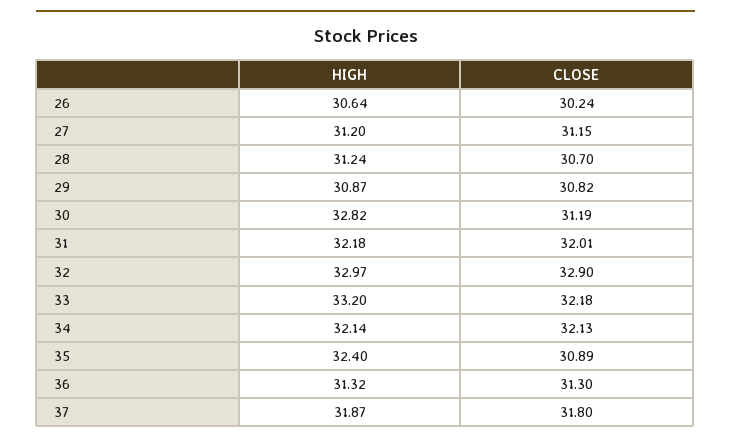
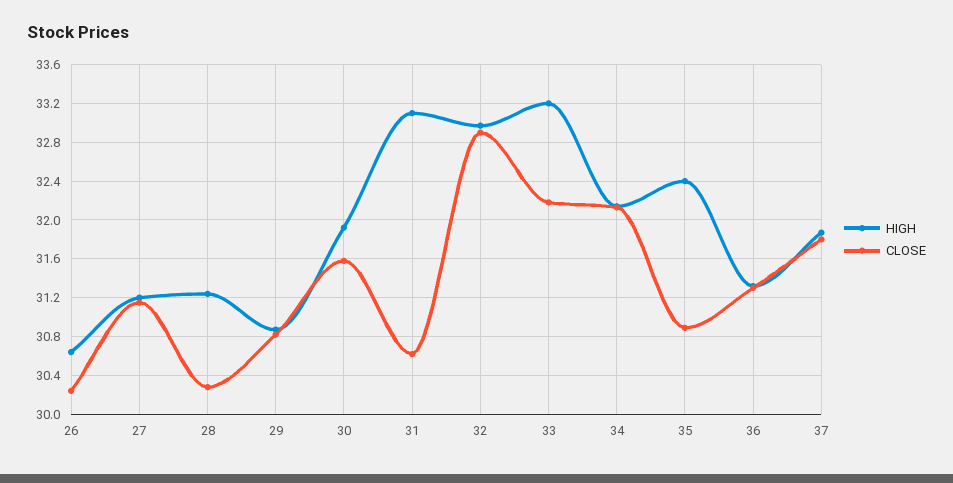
  {
    "HIGH": {
      "26": 30.64,
      "27": 31.2,
      "28": 31.24,
      "29": 30.87,
-     "30": 32.82,
+     "30": 31.9,
-     "31": 32.18,
+     "31": 33.1,
      "32": 32.97,
      "33": 33.2,
      "34": 32.14,
      "35": 32.4,
      "36": 31.32,
      "37": 31.87
    },
    "CLOSE": {
      "26": 30.24,
      "27": 31.15,
-     "28": 30.7,
+     "28": 30.3,
      "29": 30.82,
-     "30": 31.19,
+     "30": 31.6,
-     "31": 32.01,
+     "31": 30.6,
      "32": 32.9,
      "33": 32.18,
      "34": 32.13,
      "35": 30.89,
      "36": 31.3,
      "37": 31.8
    }
  }

